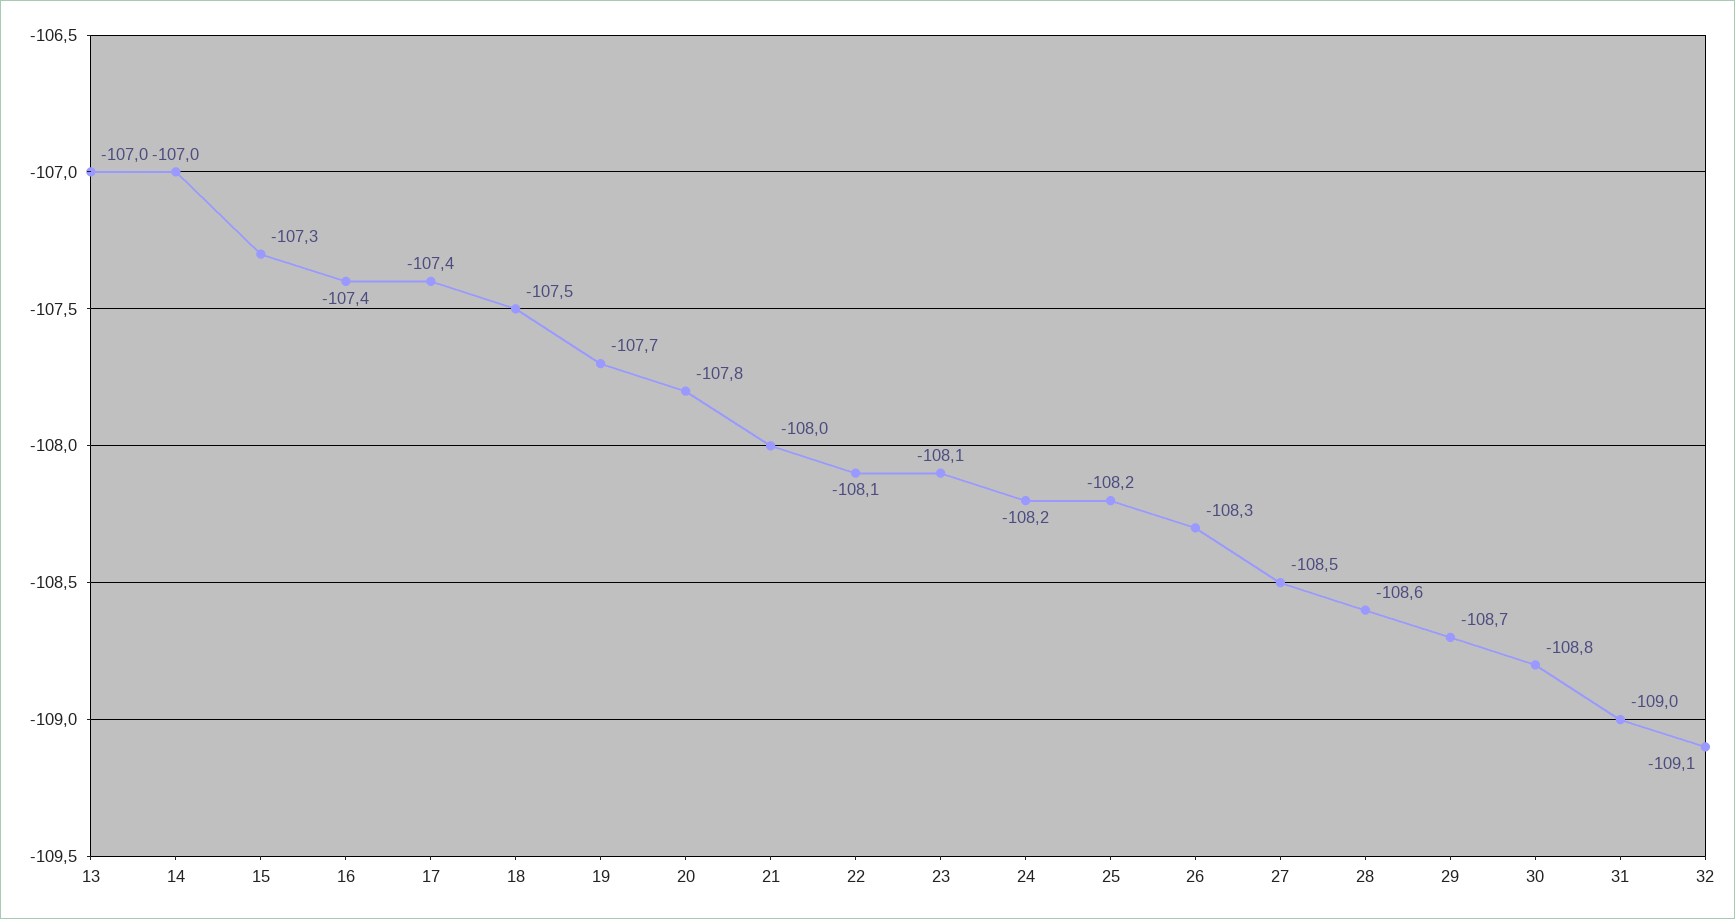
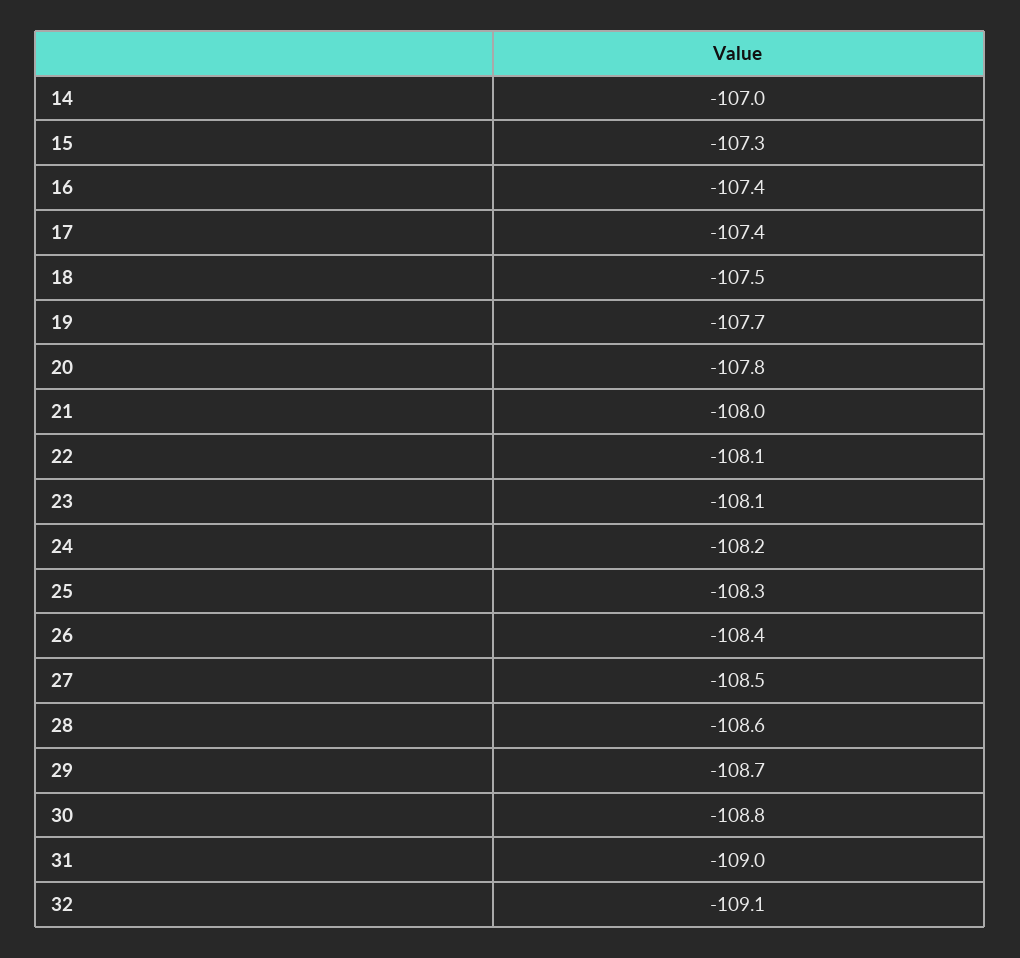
  {
-   "13": -107,
    "14": -107,
    "15": -107.3,
    "16": -107.4,
    "17": -107.4,
    "18": -107.5,
    "19": -107.7,
    "20": -107.8,
    "21": -108,
    "22": -108.1,
    "23": -108.1,
    "24": -108.2,
-   "25": -108.2,
+   "25": -108.3,
-   "26": -108.3,
+   "26": -108.4,
    "27": -108.5,
    "28": -108.6,
    "29": -108.7,
    "30": -108.8,
    "31": -109,
    "32": -109.1
  }

